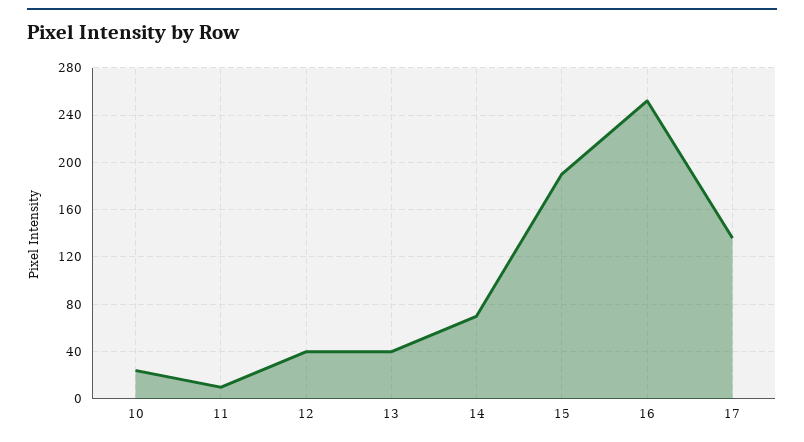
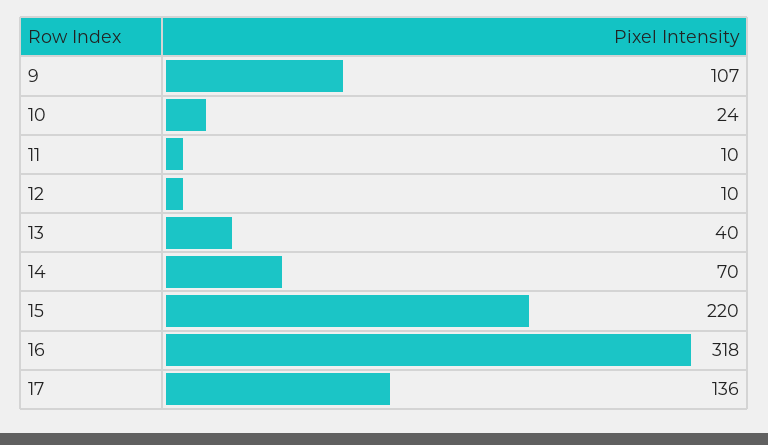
  {
    "10": 24,
    "11": 10,
-   "12": 40,
+   "12": 10,
    "13": 40,
    "14": 70,
-   "15": 190,
+   "15": 220,
-   "16": 250,
+   "16": 318,
-   "17": 136
+   "17": 136,
+   "9": 107
  }

